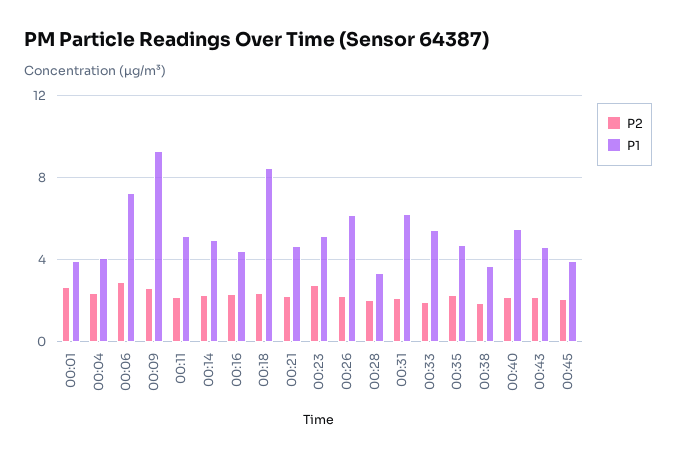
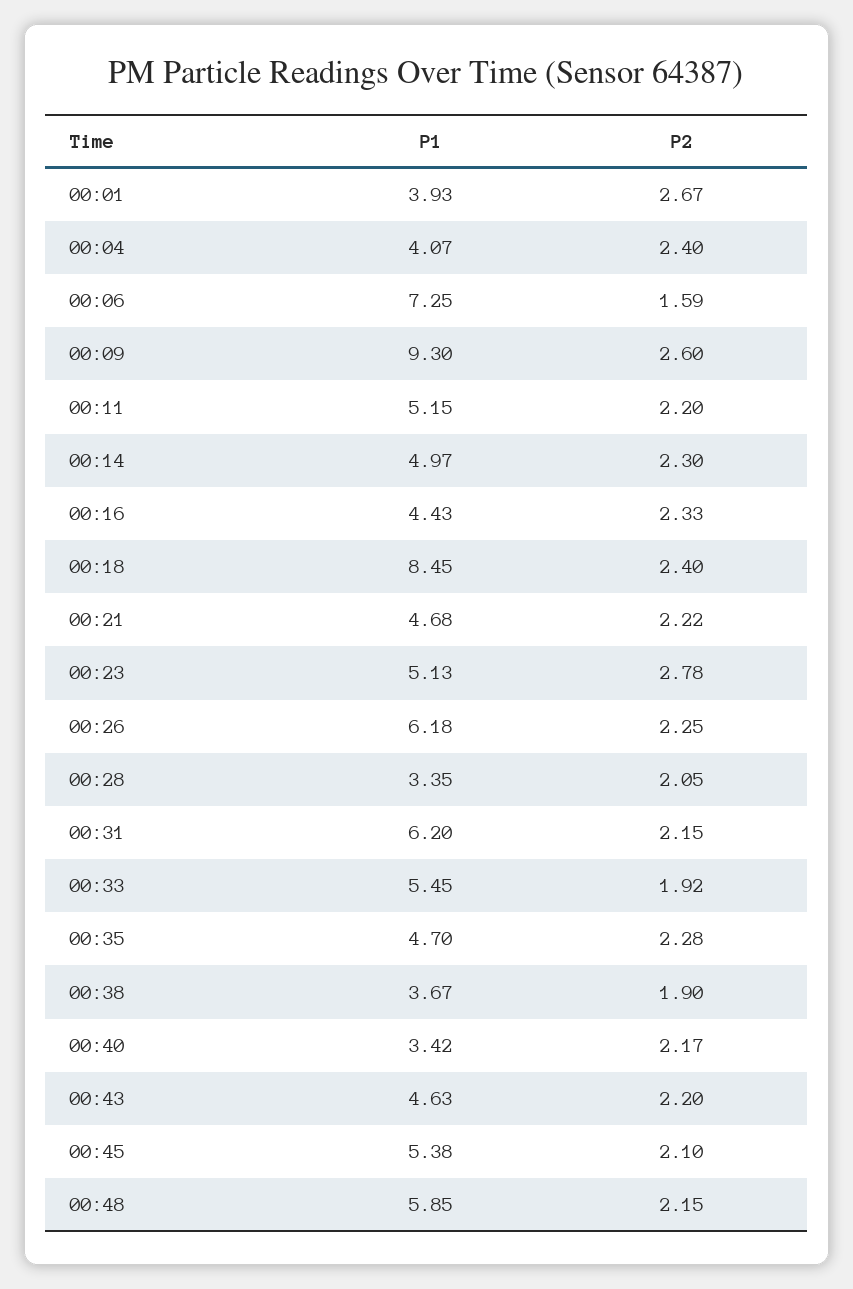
  {
    "P2": {
      "00:01": 2.67,
      "00:04": 2.4,
-     "00:06": 3,
+     "00:06": 1.59,
      "00:09": 2.6,
      "00:11": 2.2,
      "00:14": 2.3,
      "00:16": 2.33,
      "00:18": 2.4,
      "00:21": 2.22,
      "00:23": 2.78,
      "00:26": 2.25,
      "00:28": 2.05,
      "00:31": 2.15,
      "00:33": 1.92,
      "00:35": 2.28,
      "00:38": 1.9,
      "00:40": 2.17,
      "00:43": 2.2,
-     "00:45": 2.1
+     "00:45": 2.1,
+     "00:48": 2.15
    },
    "P1": {
      "00:01": 3.93,
      "00:04": 4.07,
      "00:06": 7.25,
      "00:09": 9.3,
      "00:11": 5.15,
      "00:14": 4.97,
      "00:16": 4.43,
      "00:18": 8.45,
      "00:21": 4.68,
      "00:23": 5.13,
      "00:26": 6.18,
      "00:28": 3.35,
      "00:31": 6.2,
      "00:33": 5.45,
      "00:35": 4.7,
      "00:38": 3.67,
-     "00:40": 5.5,
+     "00:40": 3.42,
      "00:43": 4.63,
-     "00:45": 4
+     "00:45": 5.38,
+     "00:48": 5.85
    }
  }

